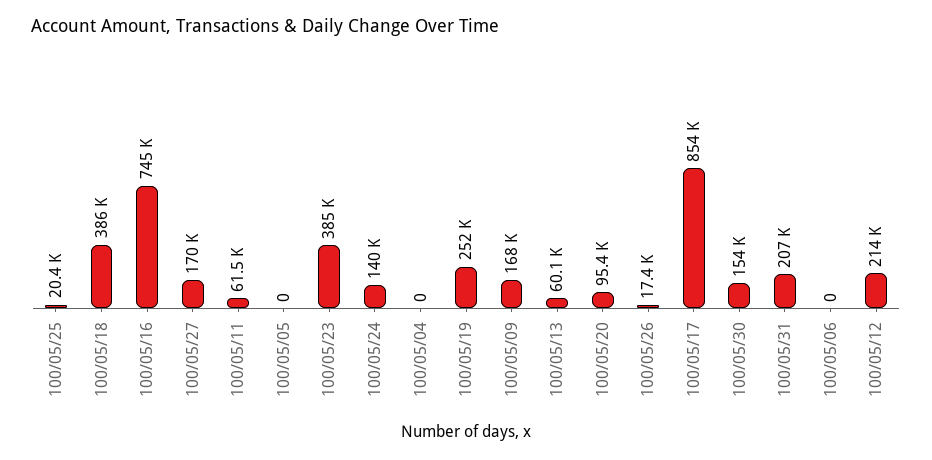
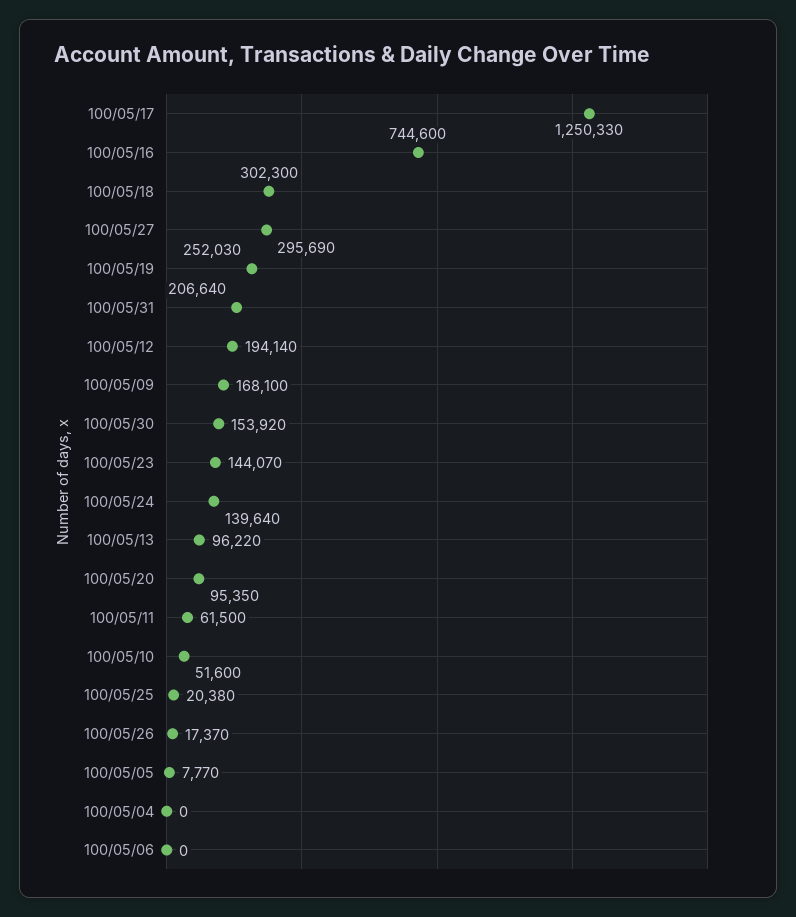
  {
    "100/05/25": 20380,
-   "100/05/18": 386000,
+   "100/05/18": 302300,
    "100/05/16": 744600,
-   "100/05/27": 170000,
+   "100/05/27": 295690,
    "100/05/11": 61500,
-   "100/05/05": 0,
+   "100/05/05": 7770,
-   "100/05/23": 385000,
+   "100/05/23": 144070,
    "100/05/24": 139640,
    "100/05/04": 0,
    "100/05/19": 252030,
    "100/05/09": 168100,
-   "100/05/13": 60100,
+   "100/05/13": 96220,
    "100/05/20": 95350,
    "100/05/26": 17370,
-   "100/05/17": 854000,
+   "100/05/17": 1250330,
    "100/05/30": 153920,
    "100/05/31": 206640,
    "100/05/06": 0,
-   "100/05/12": 214000
+   "100/05/12": 194140,
+   "100/05/10": 51600
  }

